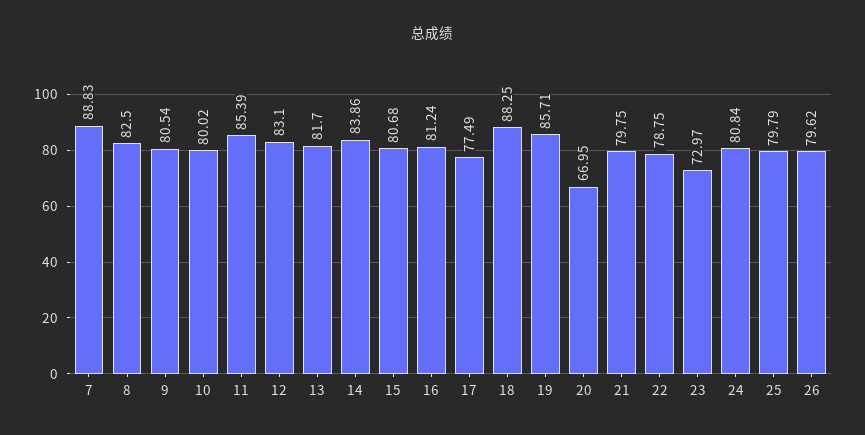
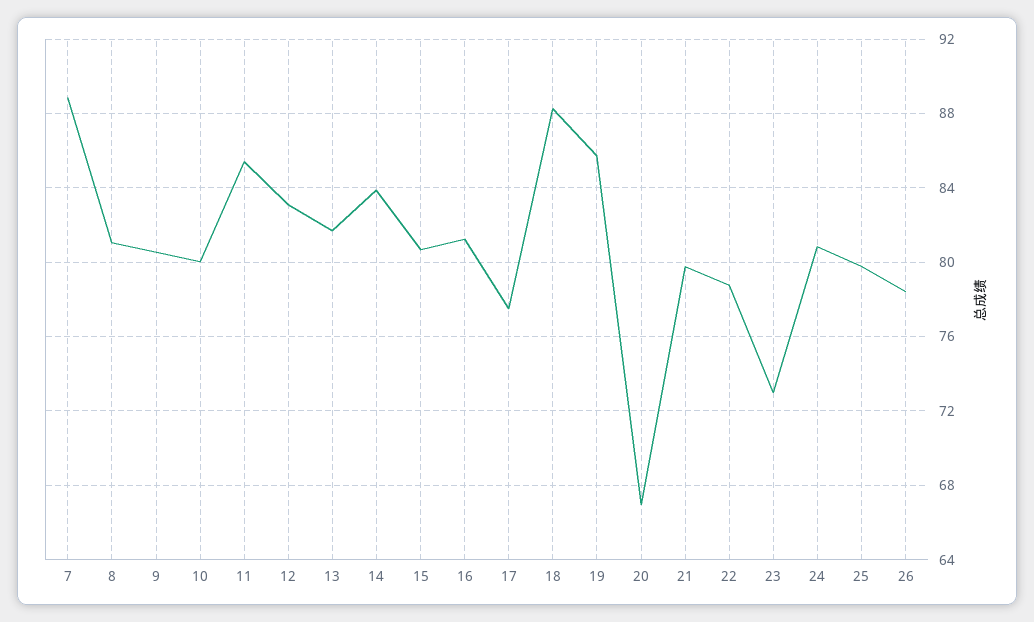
  {
    "7": 88.83,
-   "8": 82.5,
+   "8": 81,
    "9": 80.54,
    "10": 80.02,
    "11": 85.39,
    "12": 83.1,
    "13": 81.7,
    "14": 83.86,
    "15": 80.68,
    "16": 81.24,
    "17": 77.49,
    "18": 88.25,
    "19": 85.71,
    "20": 66.95,
    "21": 79.75,
    "22": 78.75,
    "23": 72.97,
    "24": 80.84,
    "25": 79.79,
-   "26": 79.62
+   "26": 78.5
  }

